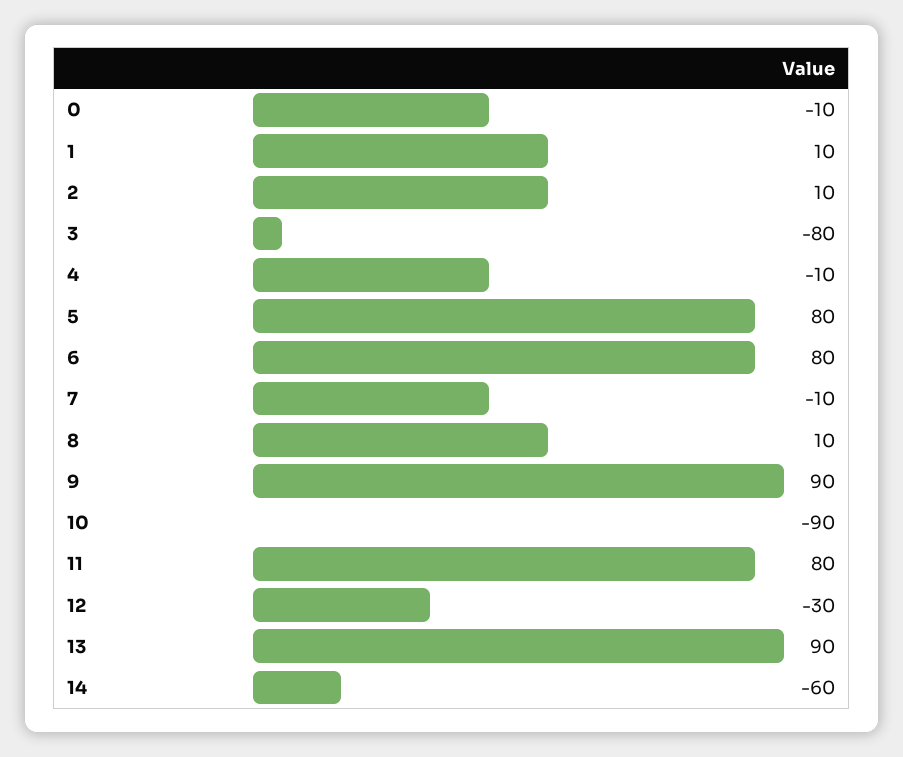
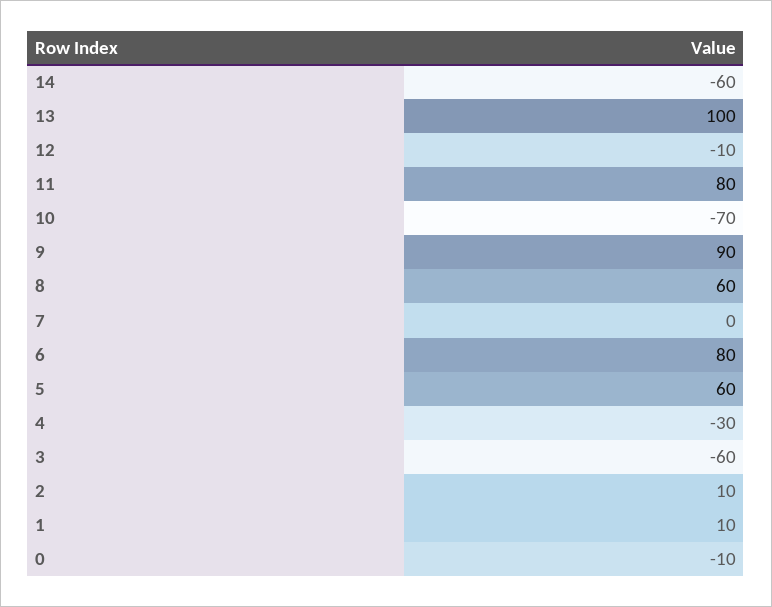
  {
    "0": -10,
    "1": 10,
    "2": 10,
-   "3": -80,
+   "3": -60,
-   "4": -10,
+   "4": -30,
-   "5": 80,
+   "5": 60,
    "6": 80,
-   "7": -10,
+   "7": 0,
-   "8": 10,
+   "8": 60,
    "9": 90,
-   "10": -90,
+   "10": -70,
    "11": 80,
-   "12": -30,
+   "12": -10,
-   "13": 90,
+   "13": 100,
    "14": -60
  }

